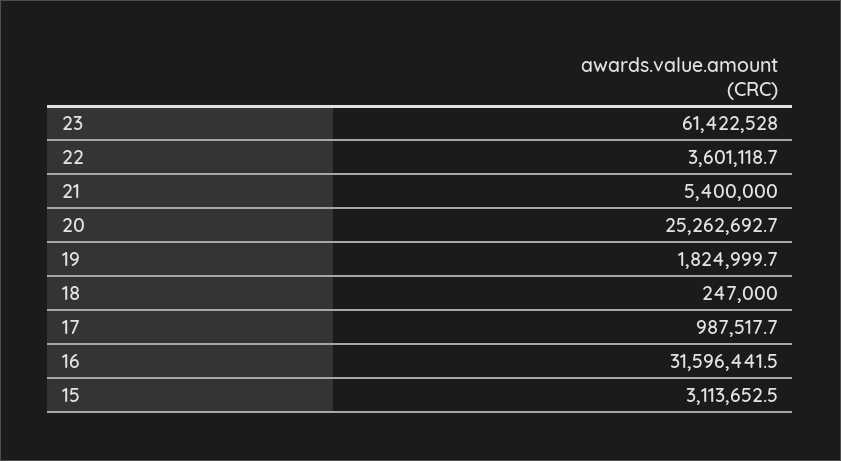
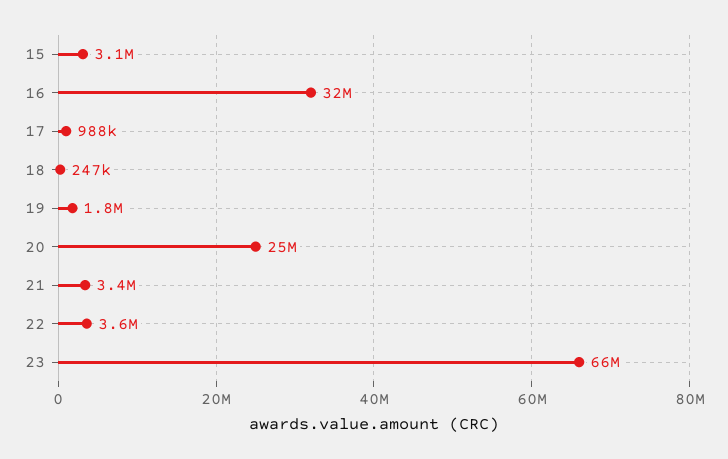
  {
-   "23": 61422528,
+   "23": 66000000,
    "22": 3601118.7,
-   "21": 5400000,
+   "21": 3400000,
    "20": 25262692.7,
    "19": 1824999.7,
    "18": 247000,
    "17": 987517.7,
    "16": 31596441.5,
    "15": 3113652.5
  }

